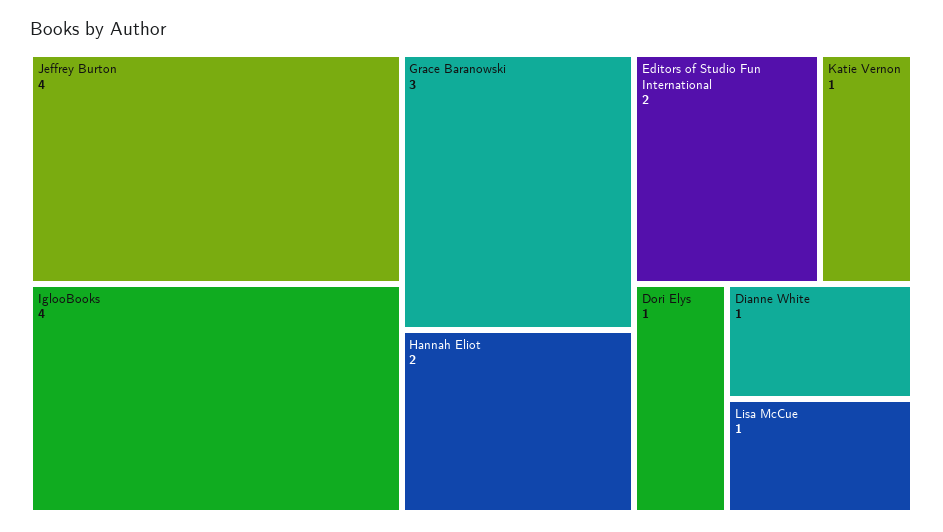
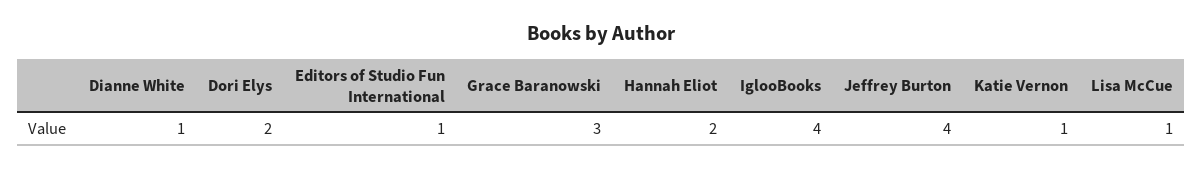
  {
    "Jeffrey Burton": 4,
    "IglooBooks": 4,
    "Grace Baranowski": 3,
    "Hannah Eliot": 2,
-   "Editors of Studio Fun International": 2,
+   "Editors of Studio Fun International": 1,
    "Katie Vernon": 1,
-   "Dori Elys": 1,
+   "Dori Elys": 2,
    "Dianne White": 1,
    "Lisa McCue": 1
  }

